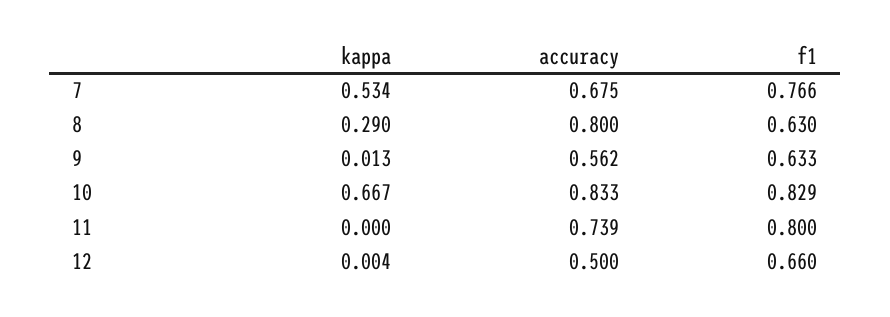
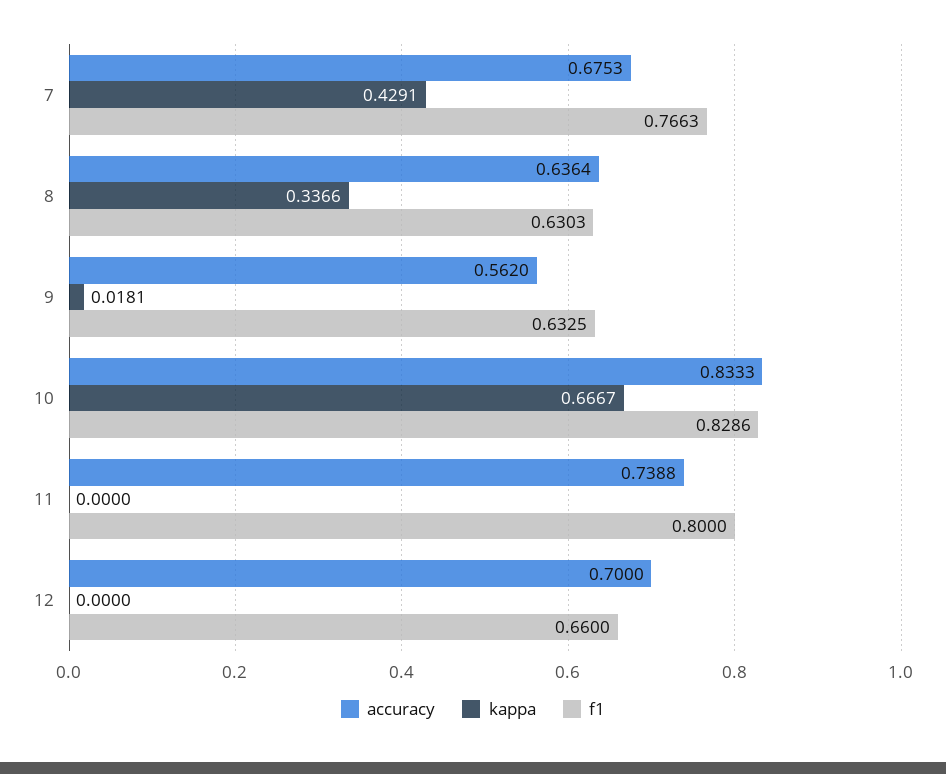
  {
    "kappa": {
-     "7": 0.534,
+     "7": 0.4291,
-     "8": 0.29,
+     "8": 0.3366,
-     "9": 0.013,
+     "9": 0.0181,
      "10": 0.6667,
      "11": 0,
-     "12": 0.004
+     "12": 0
    },
    "accuracy": {
      "7": 0.6753,
-     "8": 0.8,
+     "8": 0.6364,
      "9": 0.562,
      "10": 0.8333,
      "11": 0.7388,
-     "12": 0.5
+     "12": 0.7
    },
    "f1": {
      "7": 0.7663,
      "8": 0.6303,
      "9": 0.6325,
      "10": 0.8286,
      "11": 0.8,
      "12": 0.66
    }
  }

